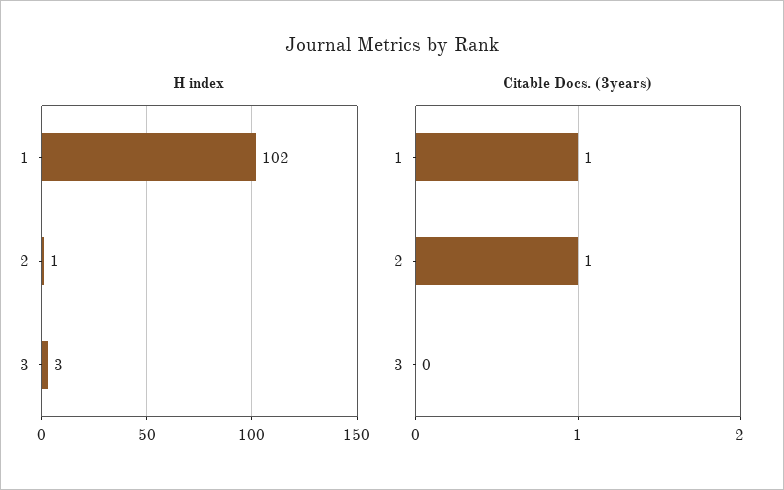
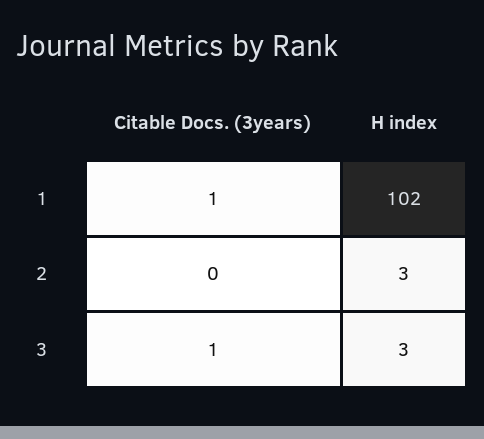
  {
    "H index": {
      "1": 102,
-     "2": 1,
+     "2": 3,
      "3": 3
    },
    "Citable Docs. (3years)": {
      "1": 1,
-     "2": 1,
+     "2": 0,
-     "3": 0
+     "3": 1
    }
  }

